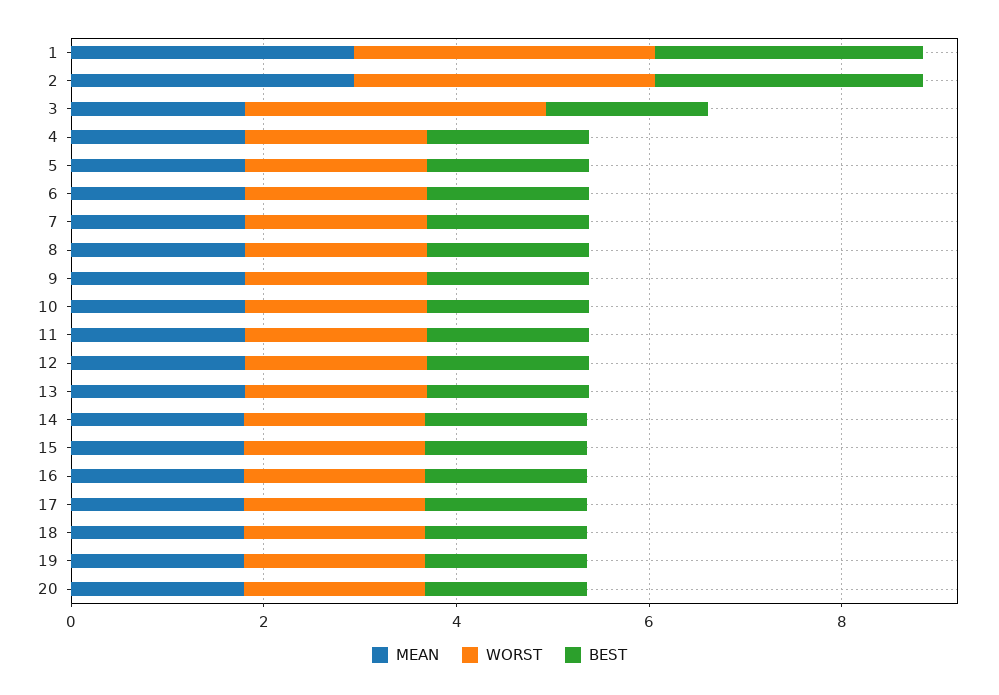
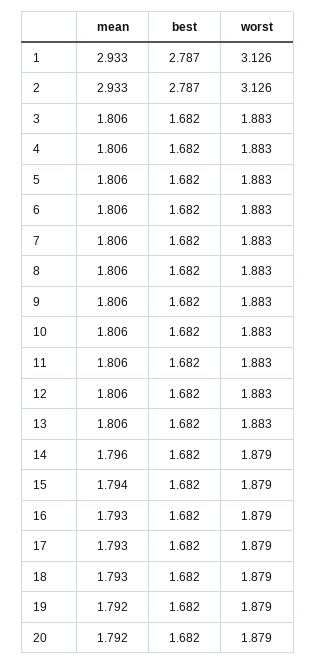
  {
    "MEAN": {
      "1": 2.933,
      "2": 2.933,
      "3": 1.806,
      "4": 1.806,
      "5": 1.806,
      "6": 1.806,
      "7": 1.806,
      "8": 1.806,
      "9": 1.806,
      "10": 1.806,
      "11": 1.806,
      "12": 1.806,
      "13": 1.806,
      "14": 1.796,
      "15": 1.794,
      "16": 1.793,
      "17": 1.793,
      "18": 1.793,
      "19": 1.792,
      "20": 1.792
    },
    "WORST": {
      "1": 3.126,
      "2": 3.126,
-     "3": 3,
+     "3": 1.883,
      "4": 1.883,
      "5": 1.883,
      "6": 1.883,
      "7": 1.883,
      "8": 1.883,
      "9": 1.883,
      "10": 1.883,
      "11": 1.883,
      "12": 1.883,
      "13": 1.883,
      "14": 1.879,
      "15": 1.879,
      "16": 1.879,
      "17": 1.879,
      "18": 1.879,
      "19": 1.879,
      "20": 1.879
    },
    "BEST": {
      "1": 2.787,
      "2": 2.787,
      "3": 1.682,
      "4": 1.682,
      "5": 1.682,
      "6": 1.682,
      "7": 1.682,
      "8": 1.682,
      "9": 1.682,
      "10": 1.682,
      "11": 1.682,
      "12": 1.682,
      "13": 1.682,
      "14": 1.682,
      "15": 1.682,
      "16": 1.682,
      "17": 1.682,
      "18": 1.682,
      "19": 1.682,
      "20": 1.682
    }
  }

